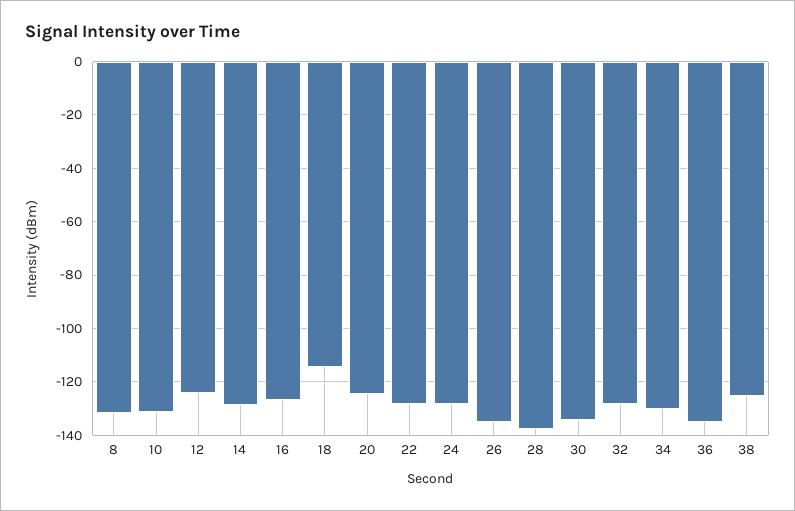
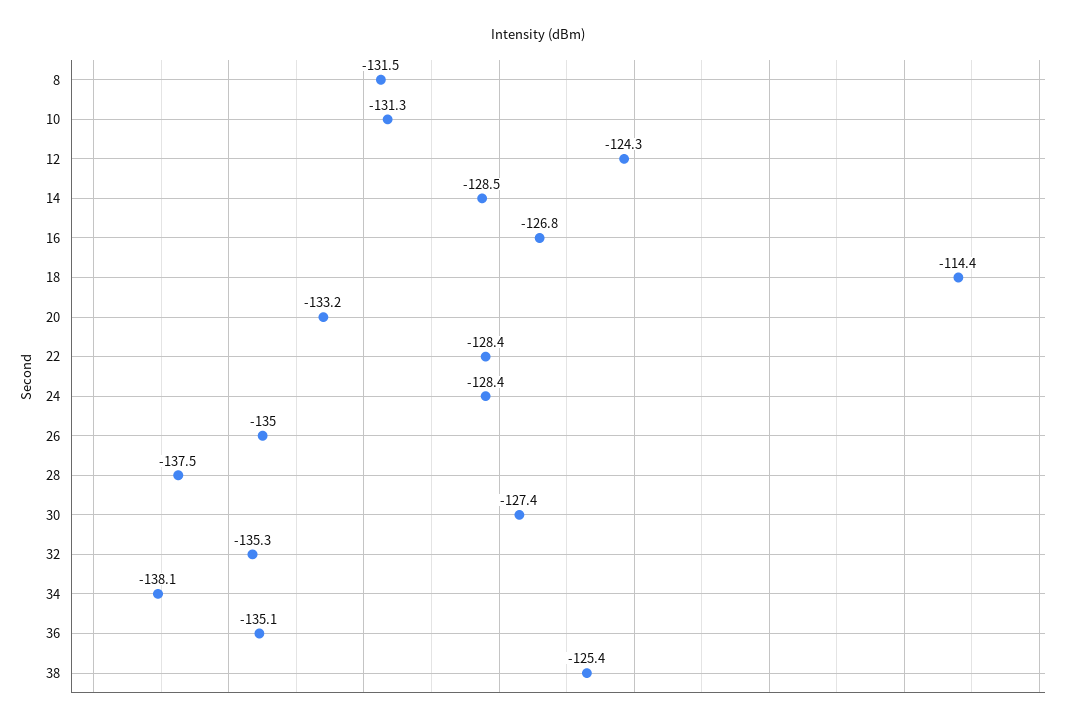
  {
    "8": -131.5,
    "10": -131.3,
    "12": -124.3,
    "14": -128.5,
    "16": -126.8,
    "18": -114.4,
-   "20": -125,
+   "20": -133.2,
    "22": -128.4,
    "24": -128.4,
    "26": -135,
    "28": -137.5,
-   "30": -135,
+   "30": -127.4,
-   "32": -127.5,
+   "32": -135.3,
-   "34": -130,
+   "34": -138.1,
    "36": -135.1,
    "38": -125.4
  }

